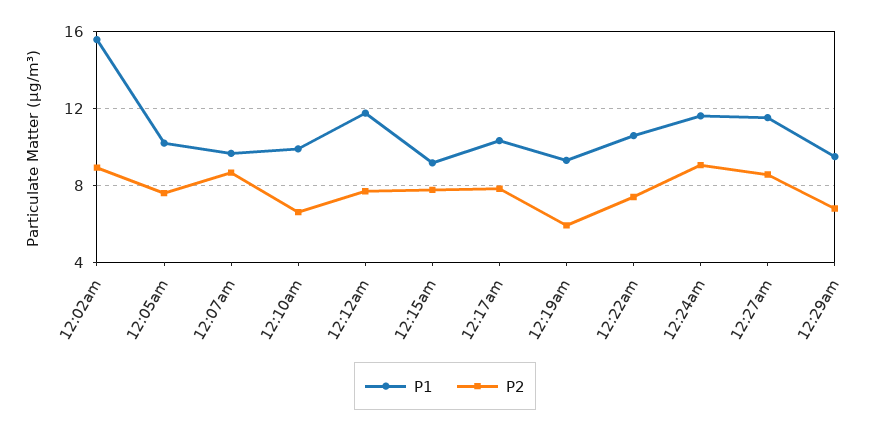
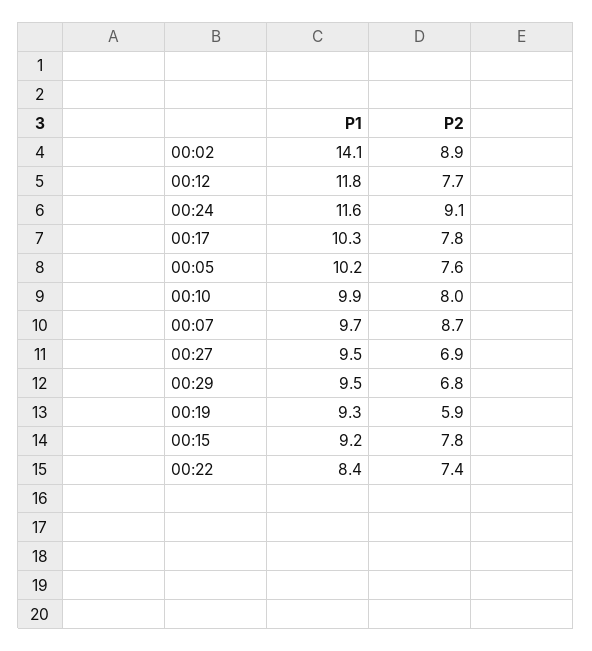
  {
    "P1": {
-     "12:02am": 15.5,
+     "12:02am": 14.1,
      "12:05am": 10.2,
      "12:07am": 9.7,
      "12:10am": 9.9,
      "12:12am": 11.8,
      "12:15am": 9.2,
      "12:17am": 10.3,
      "12:19am": 9.3,
-     "12:22am": 10.5,
+     "12:22am": 8.4,
      "12:24am": 11.6,
-     "12:27am": 11.5,
+     "12:27am": 9.5,
      "12:29am": 9.5
    },
    "P2": {
      "12:02am": 8.9,
      "12:05am": 7.6,
      "12:07am": 8.7,
-     "12:10am": 6.5,
+     "12:10am": 8,
      "12:12am": 7.7,
      "12:15am": 7.8,
      "12:17am": 7.8,
      "12:19am": 5.9,
      "12:22am": 7.4,
      "12:24am": 9.1,
-     "12:27am": 8.5,
+     "12:27am": 6.9,
      "12:29am": 6.8
    }
  }

